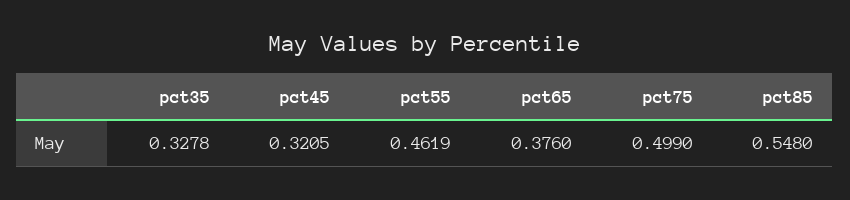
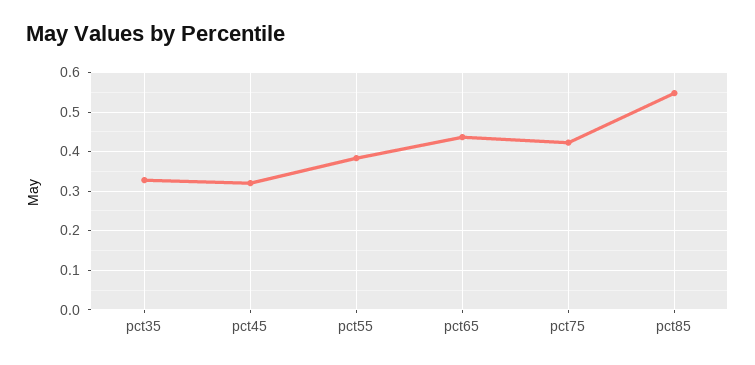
  {
    "pct35": 0.3278,
    "pct45": 0.3205,
-   "pct55": 0.4619,
+   "pct55": 0.38,
-   "pct65": 0.376,
+   "pct65": 0.44,
-   "pct75": 0.499,
+   "pct75": 0.42,
    "pct85": 0.548
  }

